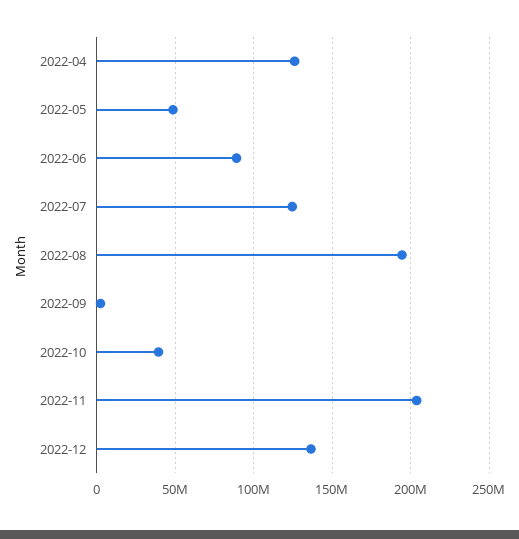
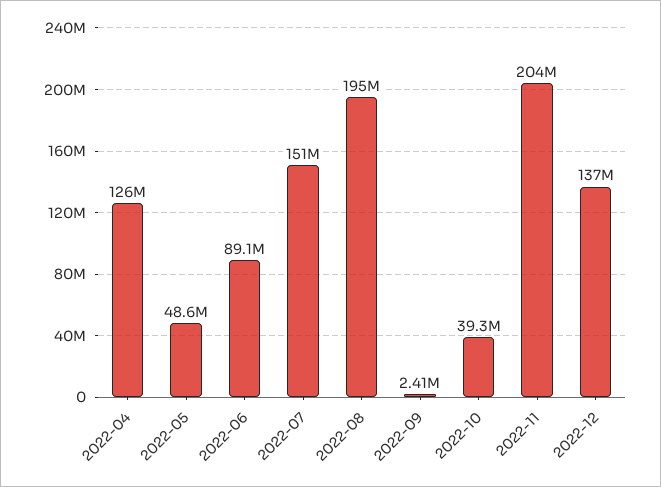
  {
    "2022-04": 126000000,
    "2022-05": 48600000,
    "2022-06": 89100000,
-   "2022-07": 125000000,
+   "2022-07": 151000000,
    "2022-08": 195000000,
    "2022-09": 2410000,
    "2022-10": 39300000,
    "2022-11": 204000000,
    "2022-12": 137000000
  }

